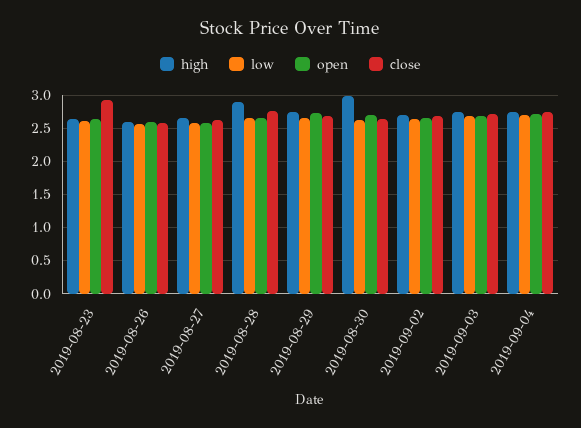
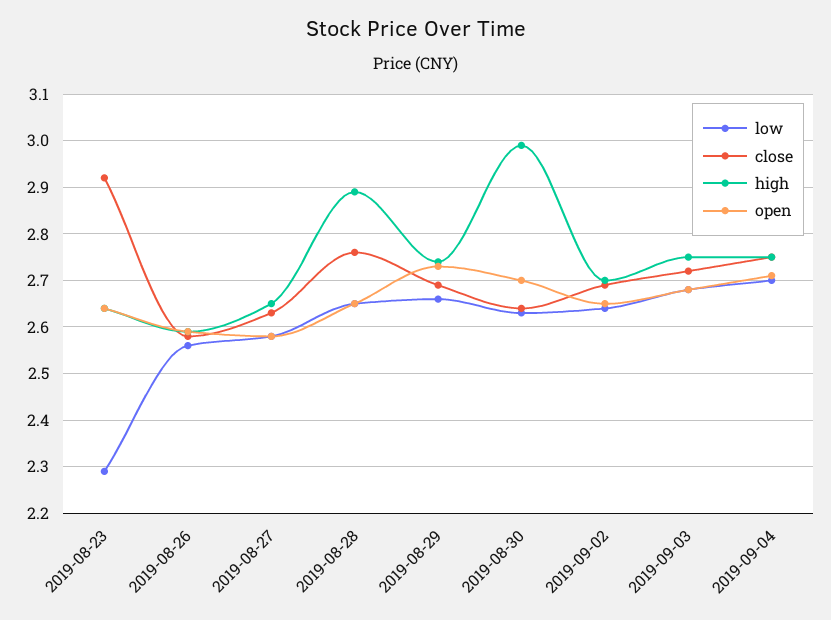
  {
    "high": {
      "2019-08-23": 2.65,
      "2019-08-26": 2.6,
      "2019-08-27": 2.65,
      "2019-08-28": 2.9,
      "2019-08-29": 2.75,
      "2019-08-30": 3,
      "2019-09-02": 2.7,
      "2019-09-03": 2.75,
      "2019-09-04": 2.75
    },
    "low": {
-     "2019-08-23": 2.6,
+     "2019-08-23": 2.3,
      "2019-08-26": 2.55,
      "2019-08-27": 2.6,
      "2019-08-28": 2.65,
      "2019-08-29": 2.65,
      "2019-08-30": 2.65,
      "2019-09-02": 2.65,
      "2019-09-03": 2.7,
      "2019-09-04": 2.7
    },
    "open": {
      "2019-08-23": 2.65,
      "2019-08-26": 2.6,
      "2019-08-27": 2.6,
      "2019-08-28": 2.65,
      "2019-08-29": 2.75,
      "2019-08-30": 2.7,
      "2019-09-02": 2.65,
      "2019-09-03": 2.7,
      "2019-09-04": 2.7
    },
    "close": {
      "2019-08-23": 2.9,
      "2019-08-26": 2.6,
      "2019-08-27": 2.65,
      "2019-08-28": 2.75,
      "2019-08-29": 2.7,
      "2019-08-30": 2.65,
      "2019-09-02": 2.7,
      "2019-09-03": 2.7,
      "2019-09-04": 2.75
    }
  }

